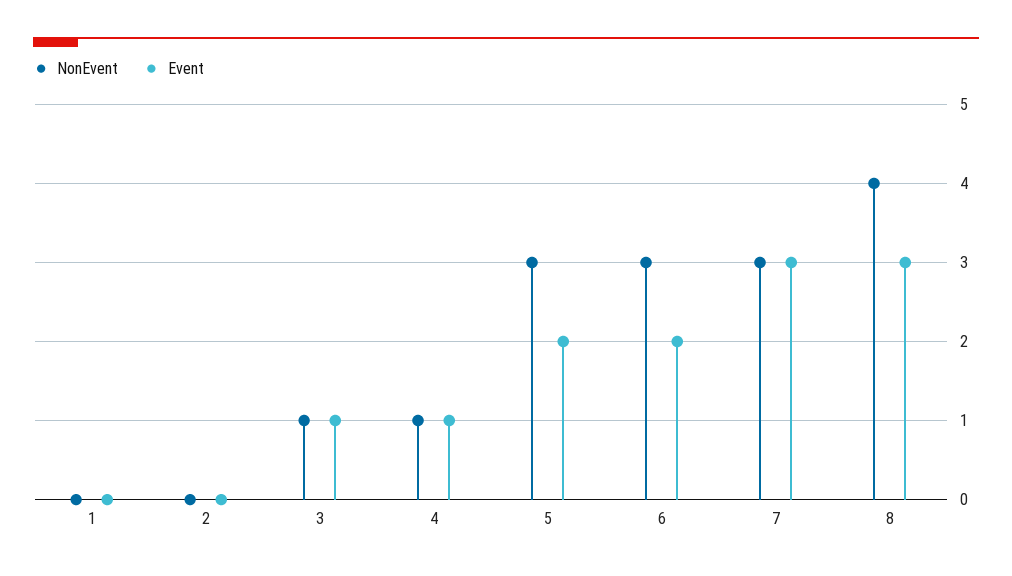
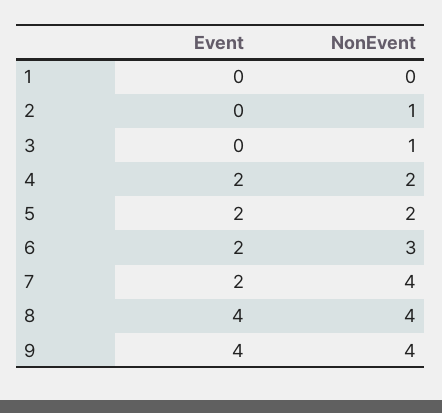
  {
    "NonEvent": {
      "1": 0,
-     "2": 0,
+     "2": 1,
      "3": 1,
-     "4": 1,
+     "4": 2,
-     "5": 3,
+     "5": 2,
      "6": 3,
-     "7": 3,
+     "7": 4,
-     "8": 4
+     "8": 4,
+     "9": 4
    },
    "Event": {
      "1": 0,
      "2": 0,
-     "3": 1,
+     "3": 0,
-     "4": 1,
+     "4": 2,
      "5": 2,
      "6": 2,
-     "7": 3,
+     "7": 2,
-     "8": 3
+     "8": 4,
+     "9": 4
    }
  }

